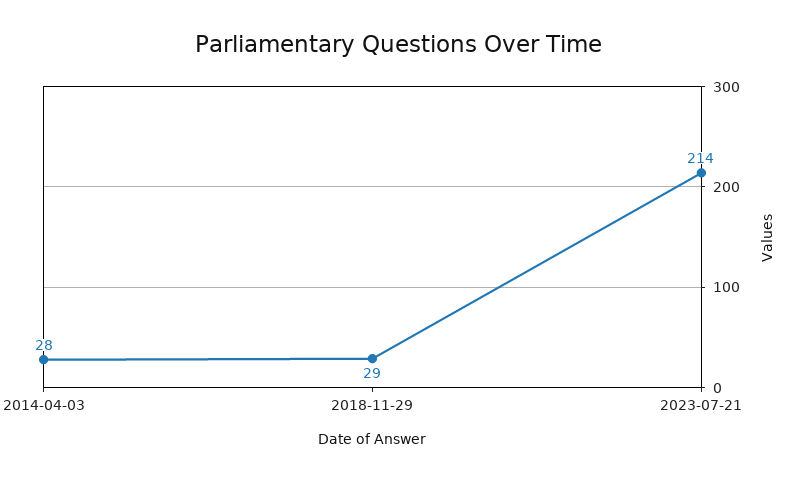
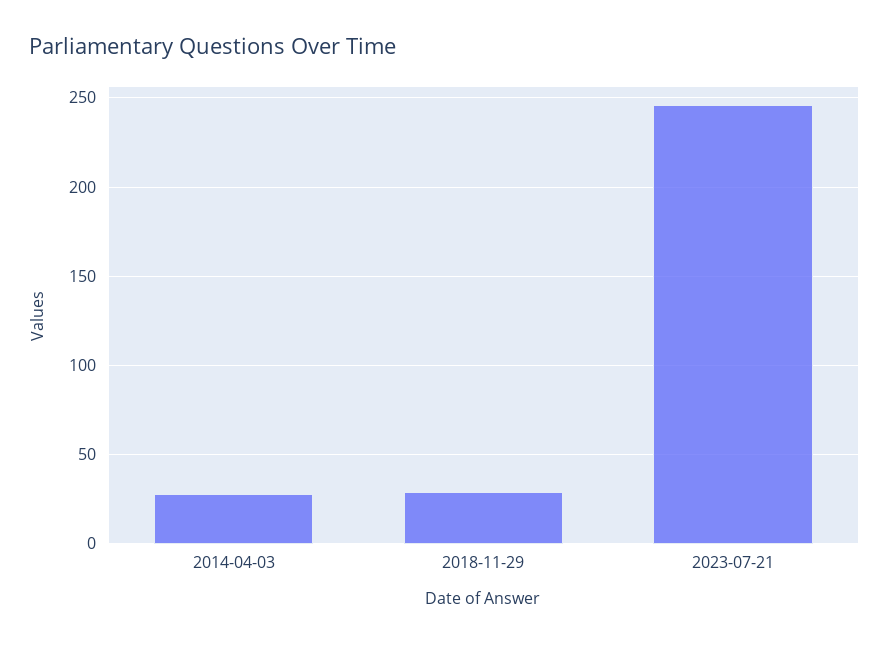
  {
    "2014-04-03": 28,
    "2018-11-29": 29,
-   "2023-07-21": 214
+   "2023-07-21": 245
  }

